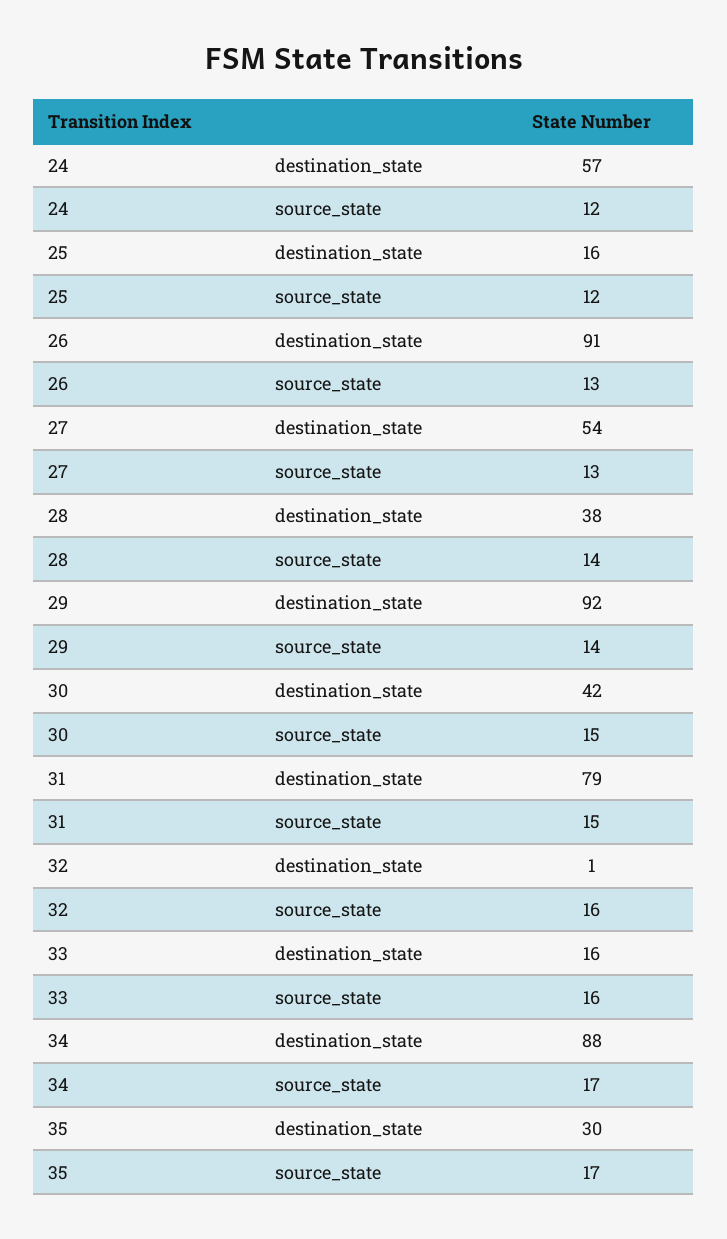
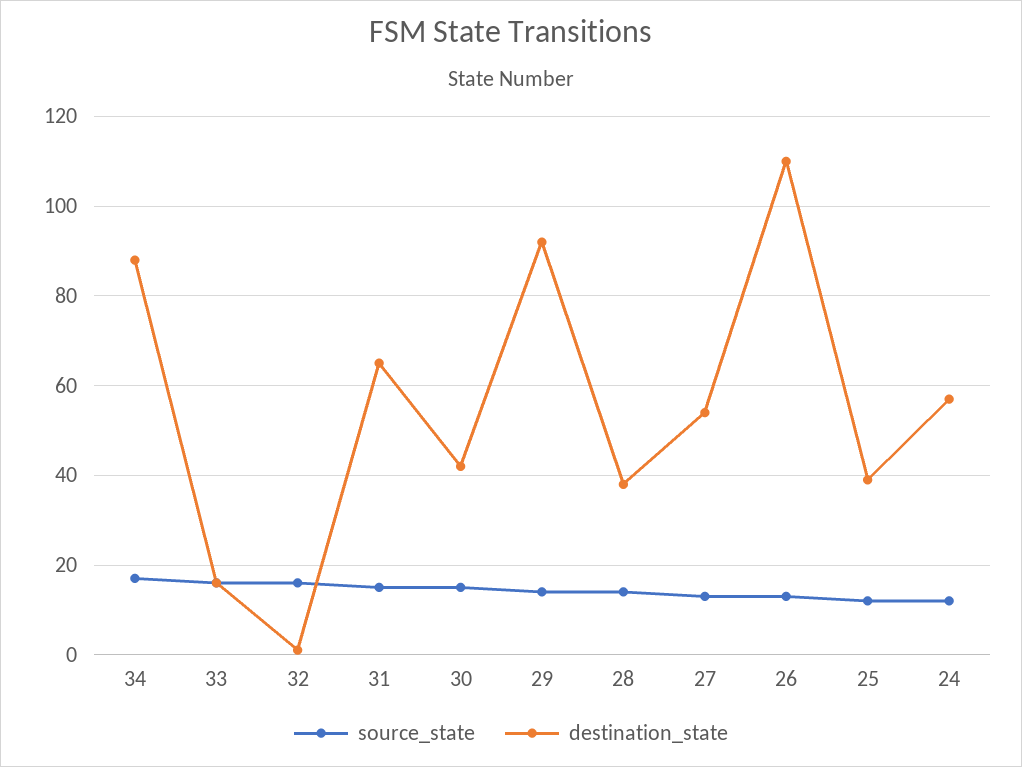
  {
    "destination_state": {
      "24": 57,
-     "25": 16,
+     "25": 40,
-     "26": 91,
+     "26": 110,
      "27": 54,
      "28": 38,
      "29": 92,
      "30": 42,
-     "31": 79,
+     "31": 65,
      "32": 1,
      "33": 16,
-     "34": 88,
+     "34": 88
-     "35": 30
    },
    "source_state": {
      "24": 12,
      "25": 12,
      "26": 13,
      "27": 13,
      "28": 14,
      "29": 14,
      "30": 15,
      "31": 15,
      "32": 16,
      "33": 16,
-     "34": 17,
+     "34": 17
-     "35": 17
    }
  }

